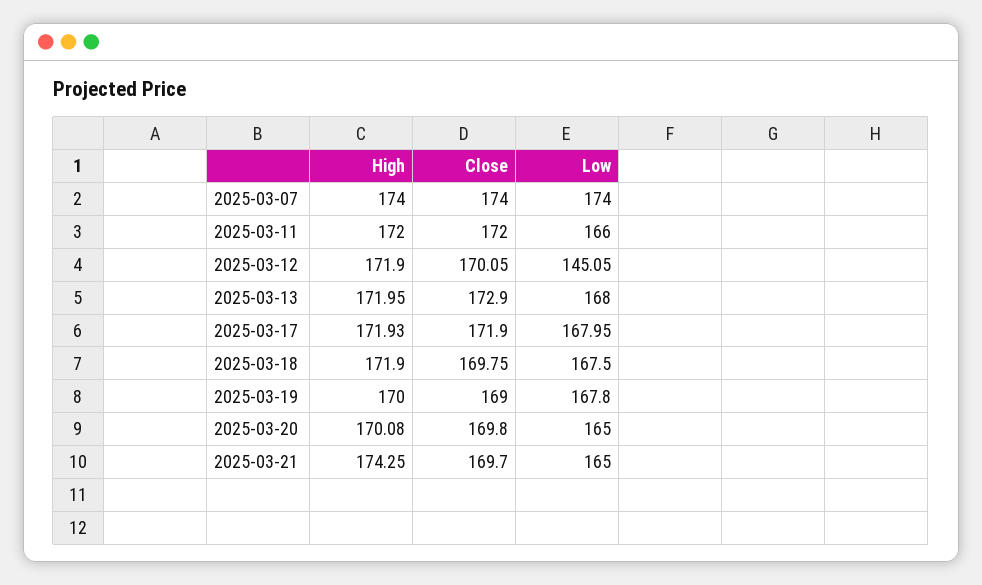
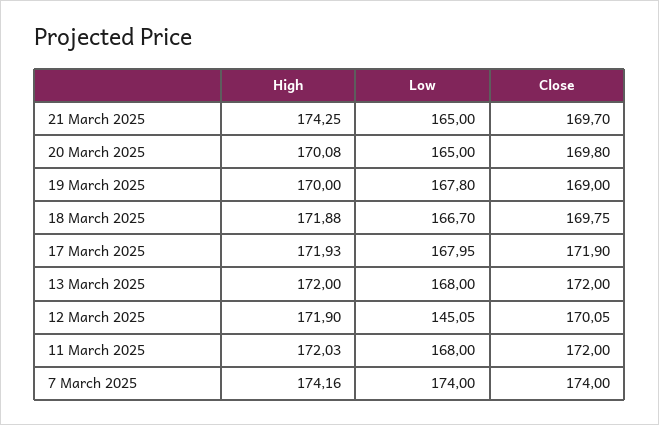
  {
    "High": {
-     "2025-03-07": 174,
+     "2025-03-07": 174.16,
-     "2025-03-11": 172,
+     "2025-03-11": 172.03,
      "2025-03-12": 171.9,
-     "2025-03-13": 171.95,
+     "2025-03-13": 172,
      "2025-03-17": 171.93,
-     "2025-03-18": 171.9,
+     "2025-03-18": 171.88,
      "2025-03-19": 170,
      "2025-03-20": 170.08,
      "2025-03-21": 174.25
    },
    "Close": {
      "2025-03-07": 174,
      "2025-03-11": 172,
      "2025-03-12": 170.05,
-     "2025-03-13": 172.9,
+     "2025-03-13": 172,
      "2025-03-17": 171.9,
      "2025-03-18": 169.75,
      "2025-03-19": 169,
      "2025-03-20": 169.8,
      "2025-03-21": 169.7
    },
    "Low": {
      "2025-03-07": 174,
-     "2025-03-11": 166,
+     "2025-03-11": 168,
      "2025-03-12": 145.05,
      "2025-03-13": 168,
      "2025-03-17": 167.95,
-     "2025-03-18": 167.5,
+     "2025-03-18": 166.7,
      "2025-03-19": 167.8,
      "2025-03-20": 165,
      "2025-03-21": 165
    }
  }

